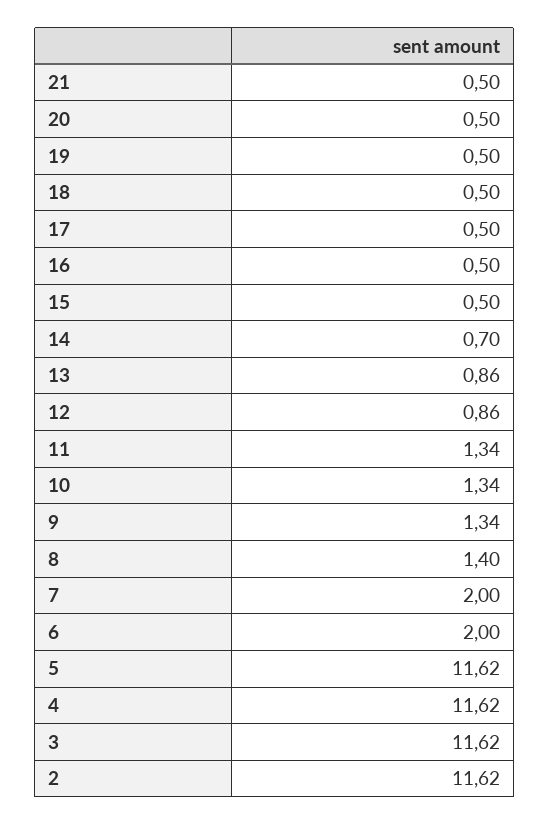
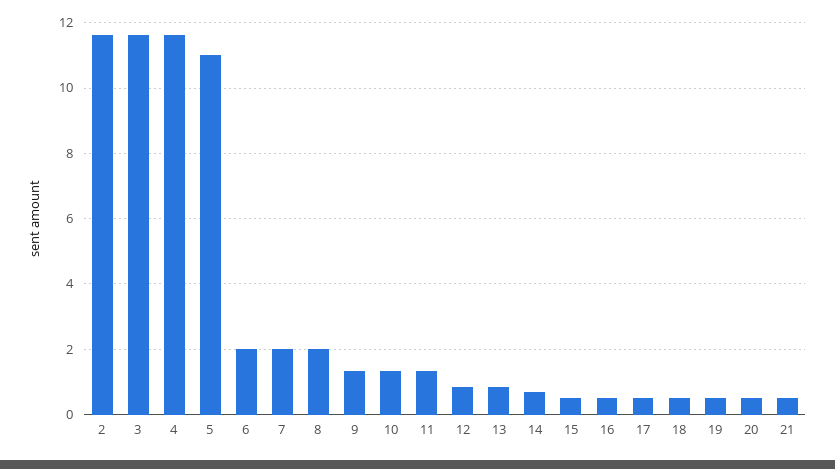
  {
    "21": 0.5,
    "20": 0.5,
    "19": 0.5,
    "18": 0.5,
    "17": 0.5,
    "16": 0.5,
    "15": 0.5,
    "14": 0.7,
    "13": 0.86,
    "12": 0.86,
    "11": 1.34,
    "10": 1.34,
    "9": 1.34,
-   "8": 1.4,
+   "8": 2,
    "7": 2,
    "6": 2,
-   "5": 11.62,
+   "5": 11,
    "4": 11.62,
    "3": 11.62,
    "2": 11.62
  }

